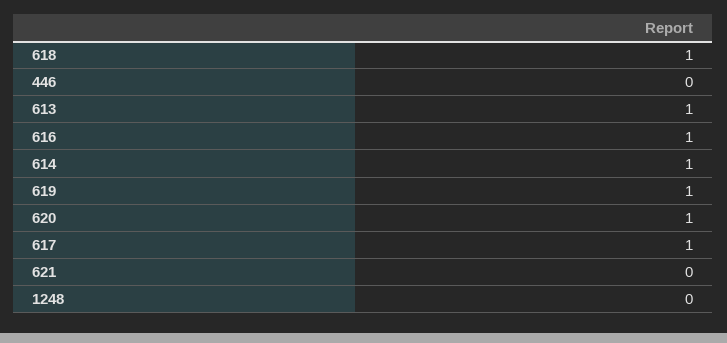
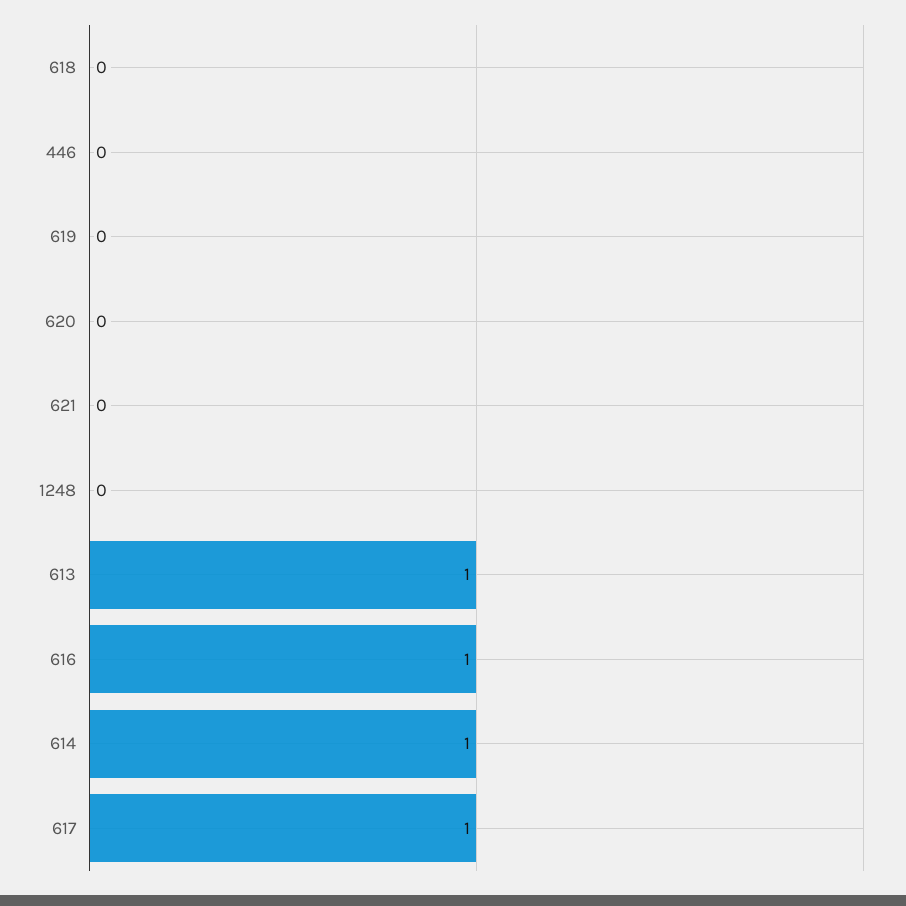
  {
-   "618": 1,
+   "618": 0,
    "446": 0,
    "613": 1,
    "616": 1,
    "614": 1,
-   "619": 1,
+   "619": 0,
-   "620": 1,
+   "620": 0,
    "617": 1,
    "621": 0,
    "1248": 0
  }

